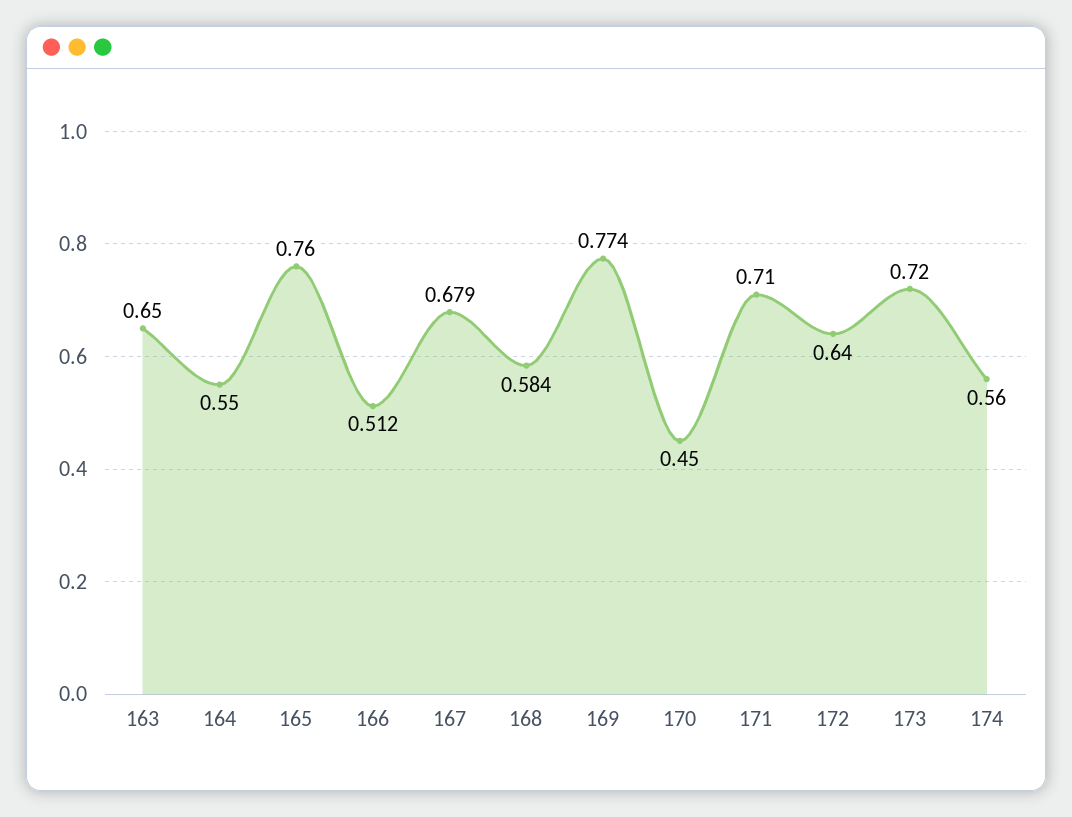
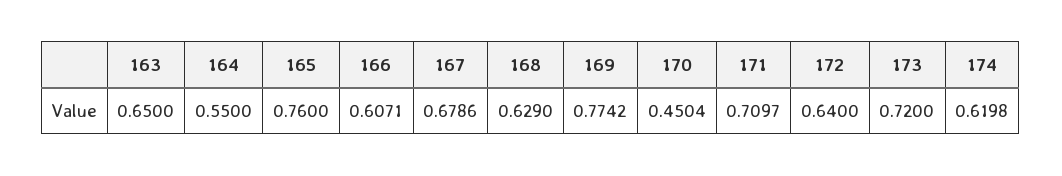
  {
    "163": 0.65,
    "164": 0.55,
    "165": 0.76,
-   "166": 0.512,
+   "166": 0.6071,
    "167": 0.6786,
-   "168": 0.584,
+   "168": 0.629,
    "169": 0.7742,
    "170": 0.4504,
    "171": 0.7097,
    "172": 0.64,
    "173": 0.72,
-   "174": 0.56
+   "174": 0.6198
  }

